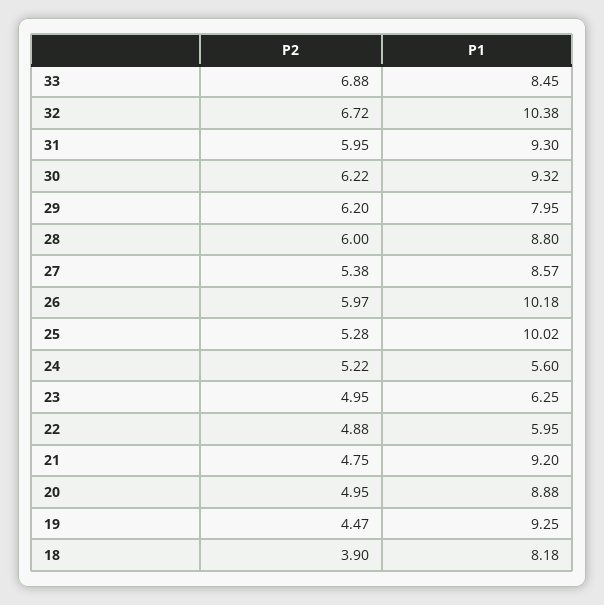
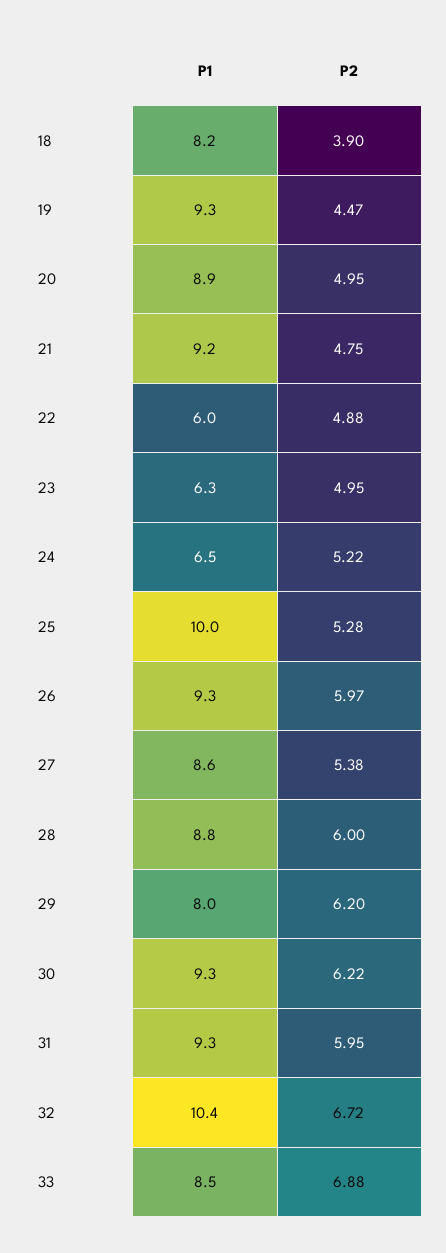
  {
    "P2": {
      "33": 6.88,
      "32": 6.72,
      "31": 5.95,
      "30": 6.22,
      "29": 6.2,
      "28": 6,
      "27": 5.38,
      "26": 5.97,
      "25": 5.28,
      "24": 5.22,
      "23": 4.95,
      "22": 4.88,
      "21": 4.75,
      "20": 4.95,
      "19": 4.47,
      "18": 3.9
    },
    "P1": {
      "33": 8.45,
      "32": 10.38,
      "31": 9.3,
      "30": 9.32,
      "29": 7.95,
      "28": 8.8,
      "27": 8.57,
-     "26": 10.18,
+     "26": 9.3,
      "25": 10.02,
-     "24": 5.6,
+     "24": 6.5,
      "23": 6.25,
      "22": 5.95,
      "21": 9.2,
      "20": 8.88,
      "19": 9.25,
      "18": 8.18
    }
  }

